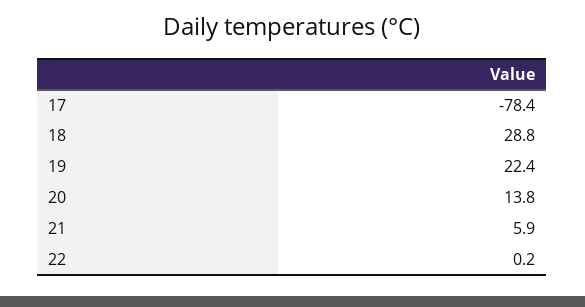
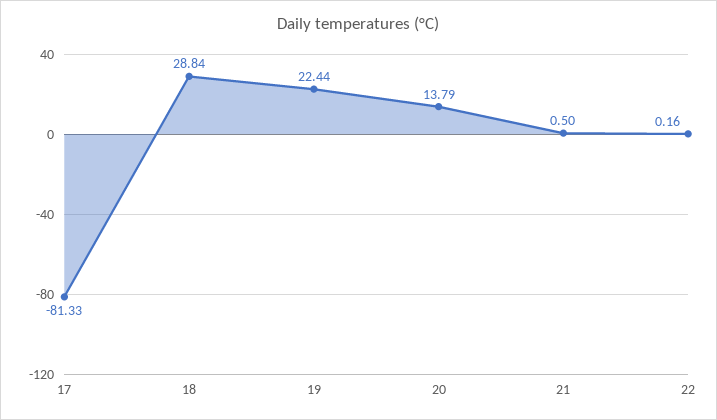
  {
-   "17": -78.4,
+   "17": -81.33,
    "18": 28.84,
    "19": 22.44,
    "20": 13.79,
-   "21": 5.9,
+   "21": 0.5,
    "22": 0.16
  }

